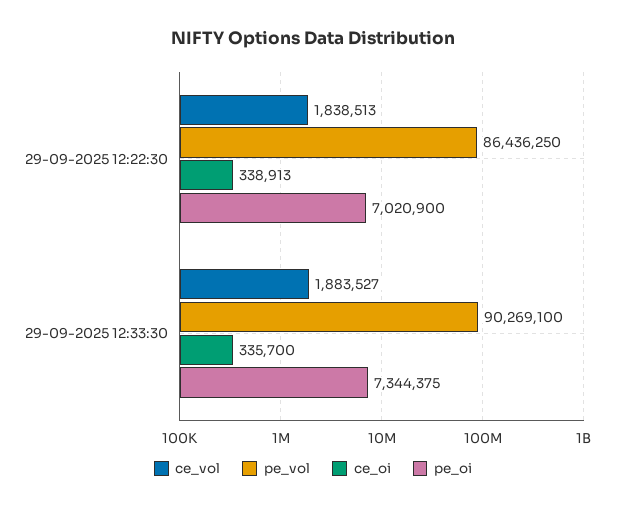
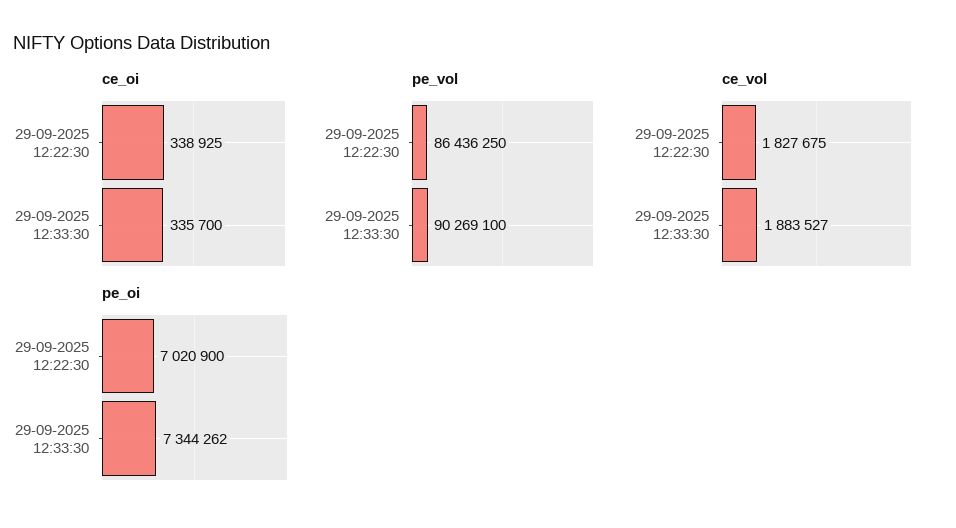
  {
    "ce_vol": {
-     "29-09-2025 12:22:30": 1838513,
+     "29-09-2025 12:22:30": 1827675,
      "29-09-2025 12:33:30": 1883527
    },
    "pe_vol": {
      "29-09-2025 12:22:30": 86436250,
      "29-09-2025 12:33:30": 90269100
    },
    "ce_oi": {
-     "29-09-2025 12:22:30": 338913,
+     "29-09-2025 12:22:30": 338925,
      "29-09-2025 12:33:30": 335700
    },
    "pe_oi": {
      "29-09-2025 12:22:30": 7020900,
-     "29-09-2025 12:33:30": 7344375
+     "29-09-2025 12:33:30": 7344262
    }
  }

